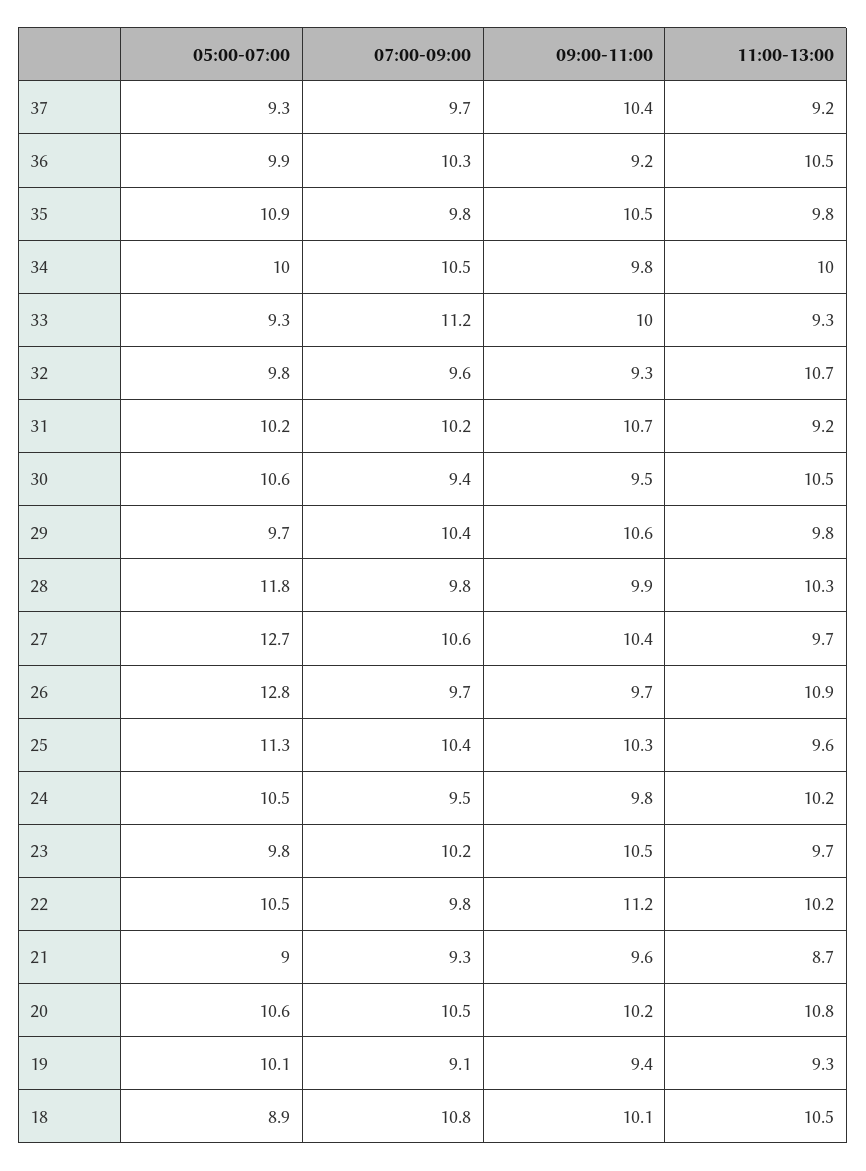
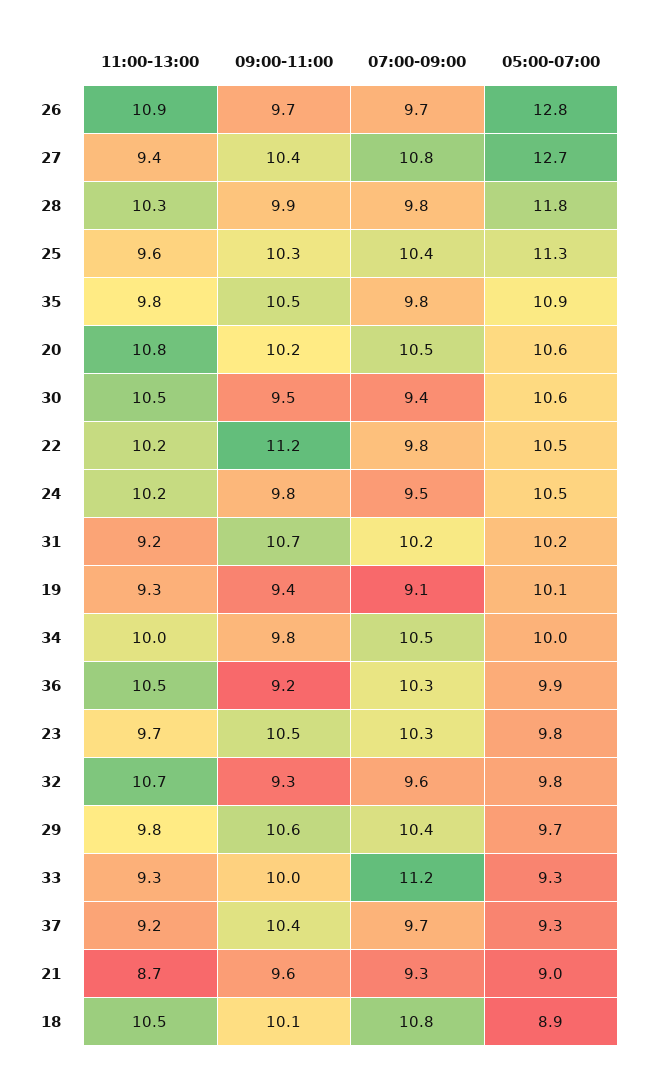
  {
    "05:00-07:00": {
      "37": 9.3,
      "36": 9.9,
      "35": 10.9,
      "34": 10,
      "33": 9.3,
      "32": 9.8,
      "31": 10.2,
      "30": 10.6,
      "29": 9.7,
      "28": 11.8,
      "27": 12.7,
      "26": 12.8,
      "25": 11.3,
      "24": 10.5,
      "23": 9.8,
      "22": 10.5,
      "21": 9,
      "20": 10.6,
      "19": 10.1,
      "18": 8.9
    },
    "07:00-09:00": {
      "37": 9.7,
      "36": 10.3,
      "35": 9.8,
      "34": 10.5,
      "33": 11.2,
      "32": 9.6,
      "31": 10.2,
      "30": 9.4,
      "29": 10.4,
      "28": 9.8,
-     "27": 10.6,
+     "27": 10.8,
      "26": 9.7,
      "25": 10.4,
      "24": 9.5,
-     "23": 10.2,
+     "23": 10.3,
      "22": 9.8,
      "21": 9.3,
      "20": 10.5,
      "19": 9.1,
      "18": 10.8
    },
    "09:00-11:00": {
      "37": 10.4,
      "36": 9.2,
      "35": 10.5,
      "34": 9.8,
      "33": 10,
      "32": 9.3,
      "31": 10.7,
      "30": 9.5,
      "29": 10.6,
      "28": 9.9,
      "27": 10.4,
      "26": 9.7,
      "25": 10.3,
      "24": 9.8,
      "23": 10.5,
      "22": 11.2,
      "21": 9.6,
      "20": 10.2,
      "19": 9.4,
      "18": 10.1
    },
    "11:00-13:00": {
      "37": 9.2,
      "36": 10.5,
      "35": 9.8,
      "34": 10,
      "33": 9.3,
      "32": 10.7,
      "31": 9.2,
      "30": 10.5,
      "29": 9.8,
      "28": 10.3,
-     "27": 9.7,
+     "27": 9.4,
      "26": 10.9,
      "25": 9.6,
      "24": 10.2,
      "23": 9.7,
      "22": 10.2,
      "21": 8.7,
      "20": 10.8,
      "19": 9.3,
      "18": 10.5
    }
  }

